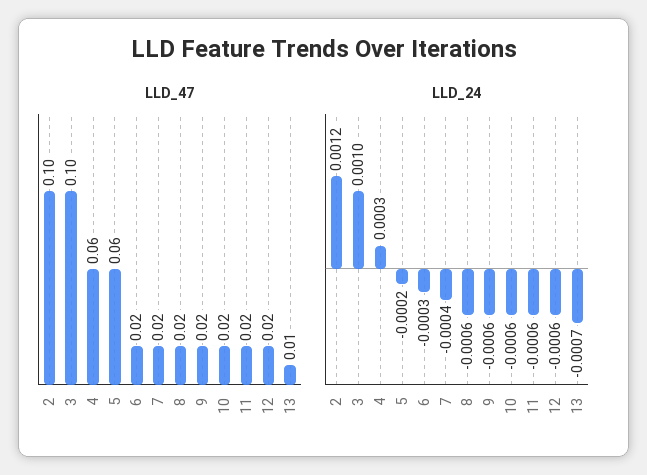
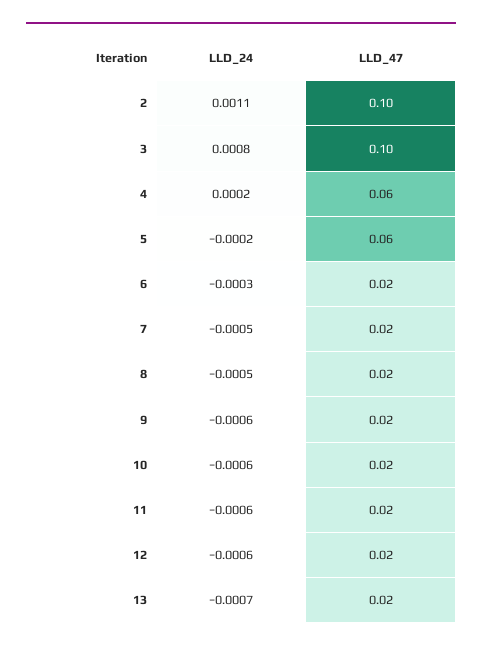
  {
    "LLD_47": {
      "2": 0.1,
      "3": 0.1,
      "4": 0.06,
      "5": 0.06,
      "6": 0.02,
      "7": 0.02,
      "8": 0.02,
      "9": 0.02,
      "10": 0.02,
      "11": 0.02,
      "12": 0.02,
-     "13": 0.01
+     "13": 0.02
    },
    "LLD_24": {
-     "2": 0.0012,
+     "2": 0.0011,
-     "3": 0.001,
+     "3": 0.0008,
-     "4": 0.0003,
+     "4": 0.0002,
      "5": -0.0002,
      "6": -0.0003,
-     "7": -0.0004,
+     "7": -0.0005,
-     "8": -0.0006,
+     "8": -0.0005,
      "9": -0.0006,
      "10": -0.0006,
      "11": -0.0006,
      "12": -0.0006,
      "13": -0.0007
    }
  }

